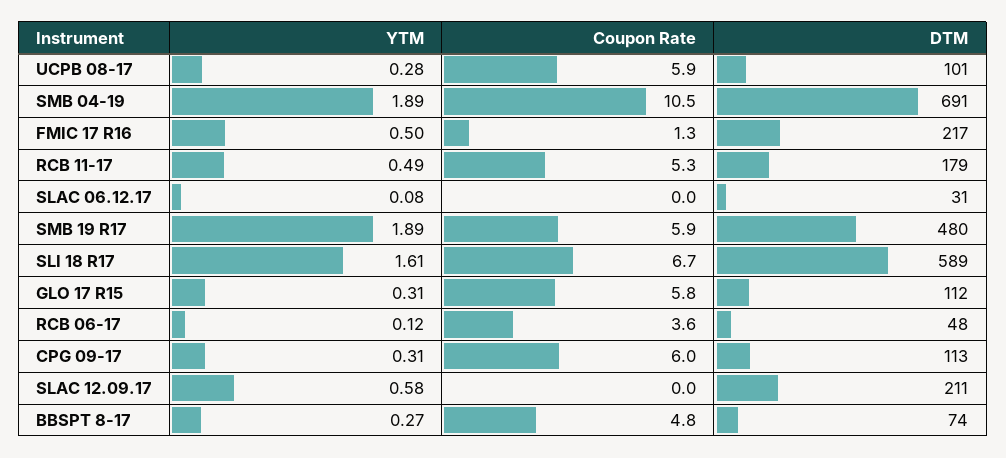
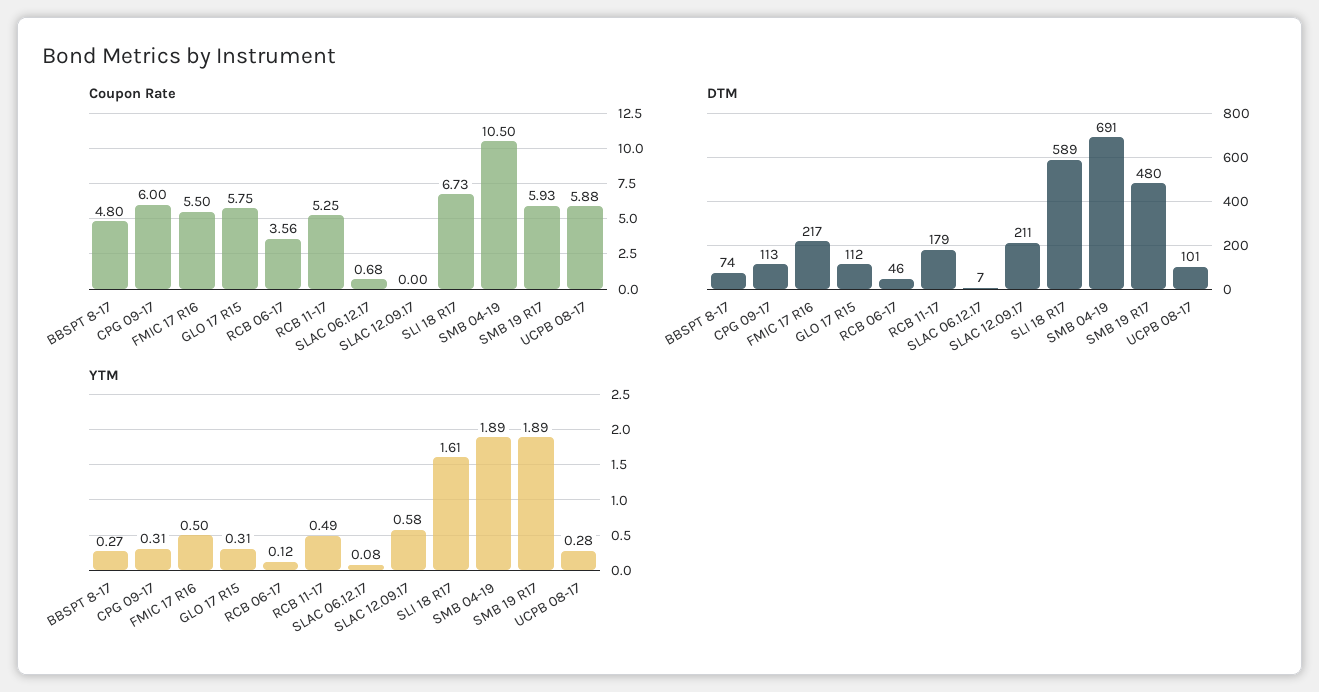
  {
    "YTM": {
      "UCPB 08-17": 0.28,
      "SMB 04-19": 1.89,
      "FMIC 17 R16": 0.5,
      "RCB 11-17": 0.49,
      "SLAC 06.12.17": 0.08,
      "SMB 19 R17": 1.89,
      "SLI 18 R17": 1.61,
      "GLO 17 R15": 0.31,
      "RCB 06-17": 0.12,
      "CPG 09-17": 0.31,
      "SLAC 12.09.17": 0.58,
      "BBSPT 8-17": 0.27
    },
    "Coupon Rate": {
      "UCPB 08-17": 5.88,
      "SMB 04-19": 10.5,
-     "FMIC 17 R16": 1.3,
+     "FMIC 17 R16": 5.5,
      "RCB 11-17": 5.25,
-     "SLAC 06.12.17": 0,
+     "SLAC 06.12.17": 0.68,
      "SMB 19 R17": 5.93,
      "SLI 18 R17": 6.73,
      "GLO 17 R15": 5.75,
      "RCB 06-17": 3.56,
      "CPG 09-17": 6,
      "SLAC 12.09.17": 0,
      "BBSPT 8-17": 4.8
    },
    "DTM": {
      "UCPB 08-17": 101,
      "SMB 04-19": 691,
      "FMIC 17 R16": 217,
      "RCB 11-17": 179,
-     "SLAC 06.12.17": 31,
+     "SLAC 06.12.17": 7,
      "SMB 19 R17": 480,
      "SLI 18 R17": 589,
      "GLO 17 R15": 112,
-     "RCB 06-17": 48,
+     "RCB 06-17": 46,
      "CPG 09-17": 113,
      "SLAC 12.09.17": 211,
      "BBSPT 8-17": 74
    }
  }

